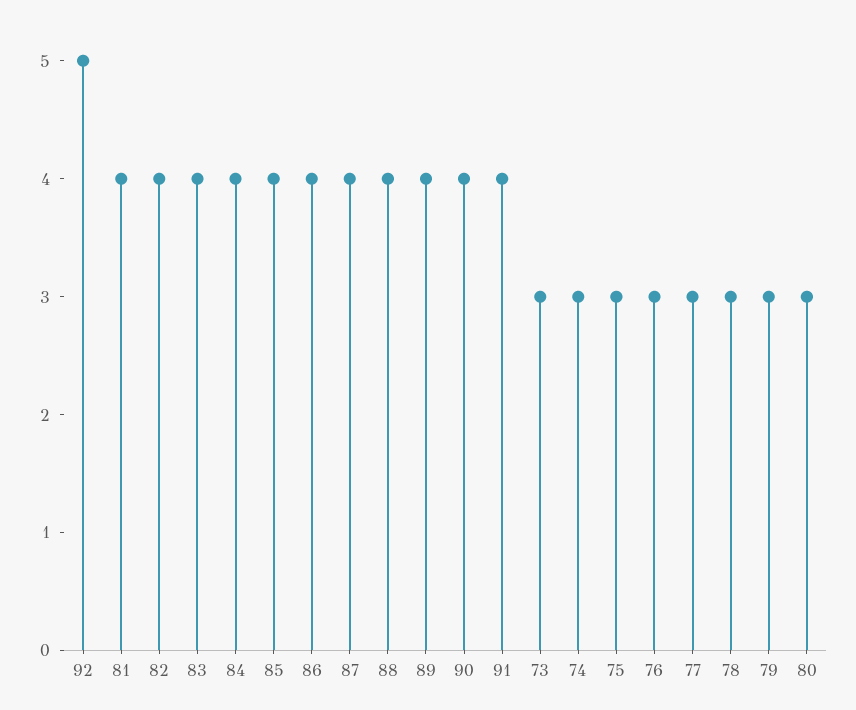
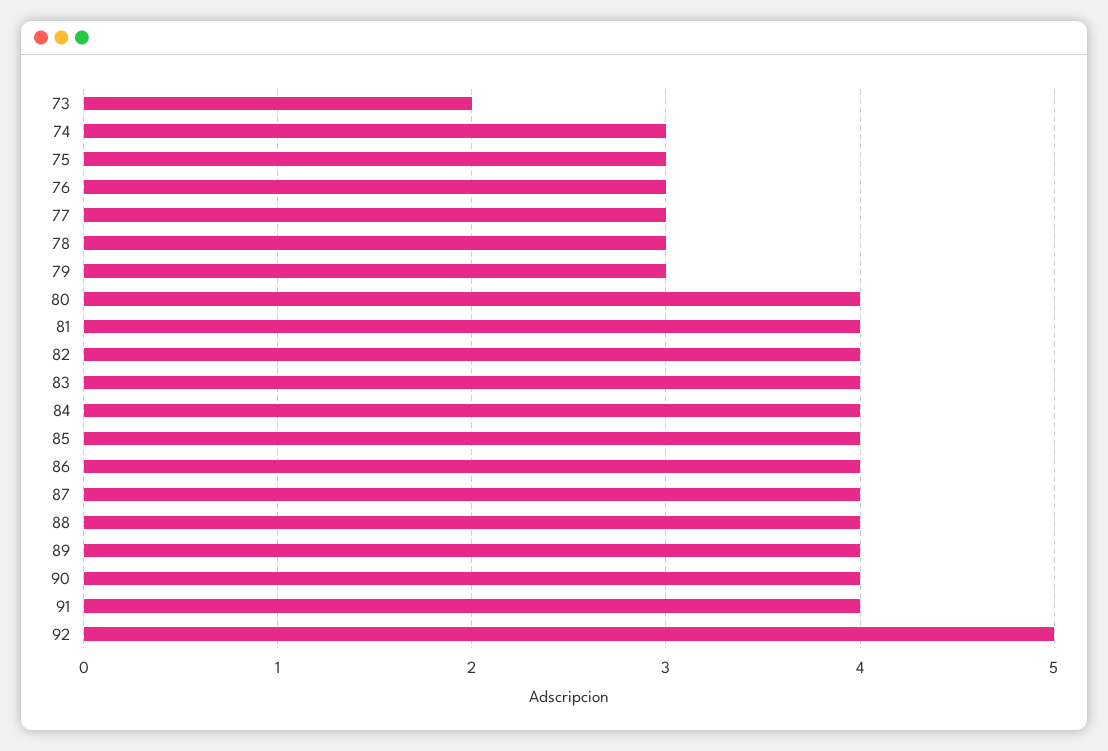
  {
    "92": 5,
    "81": 4,
    "82": 4,
    "83": 4,
    "84": 4,
    "85": 4,
    "86": 4,
    "87": 4,
    "88": 4,
    "89": 4,
    "90": 4,
    "91": 4,
-   "73": 3,
+   "73": 2,
    "74": 3,
    "75": 3,
    "76": 3,
    "77": 3,
    "78": 3,
    "79": 3,
-   "80": 3
+   "80": 4
  }

